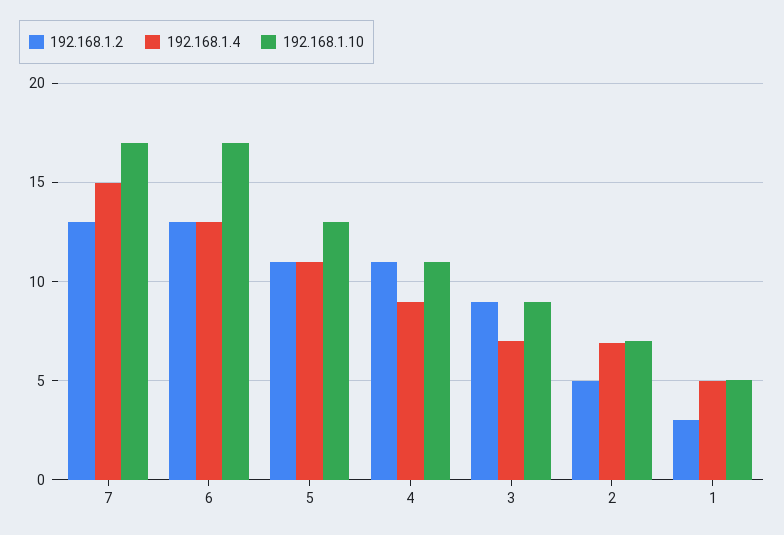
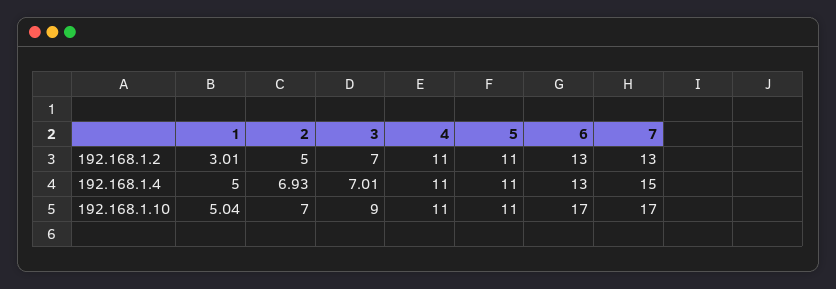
  {
    "192.168.1.2": {
      "7": 13,
      "6": 13,
      "5": 11,
      "4": 11,
-     "3": 9,
+     "3": 7,
      "2": 5,
      "1": 3.01
    },
    "192.168.1.4": {
      "7": 15,
      "6": 13,
      "5": 11,
-     "4": 9,
+     "4": 11,
      "3": 7.01,
      "2": 6.93,
      "1": 5
    },
    "192.168.1.10": {
      "7": 17,
      "6": 17,
-     "5": 13,
+     "5": 11,
      "4": 11,
      "3": 9,
      "2": 7,
      "1": 5.04
    }
  }

